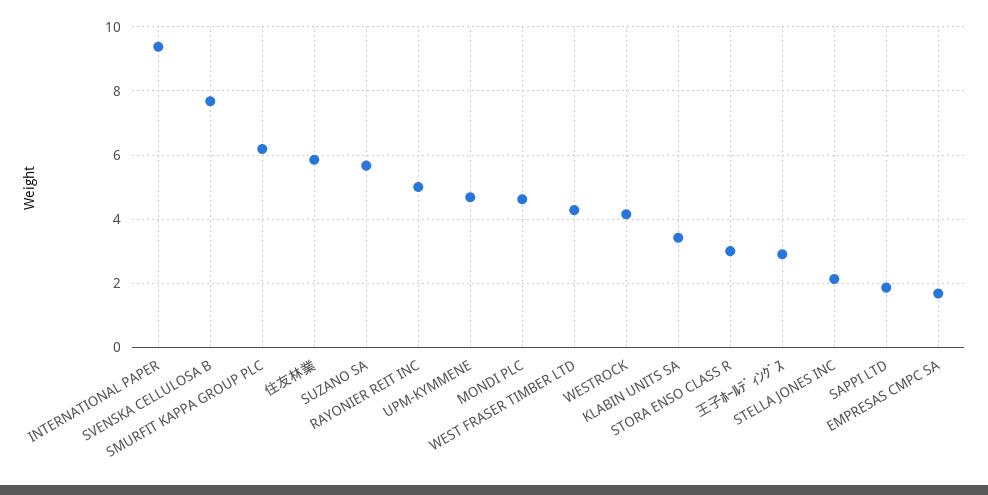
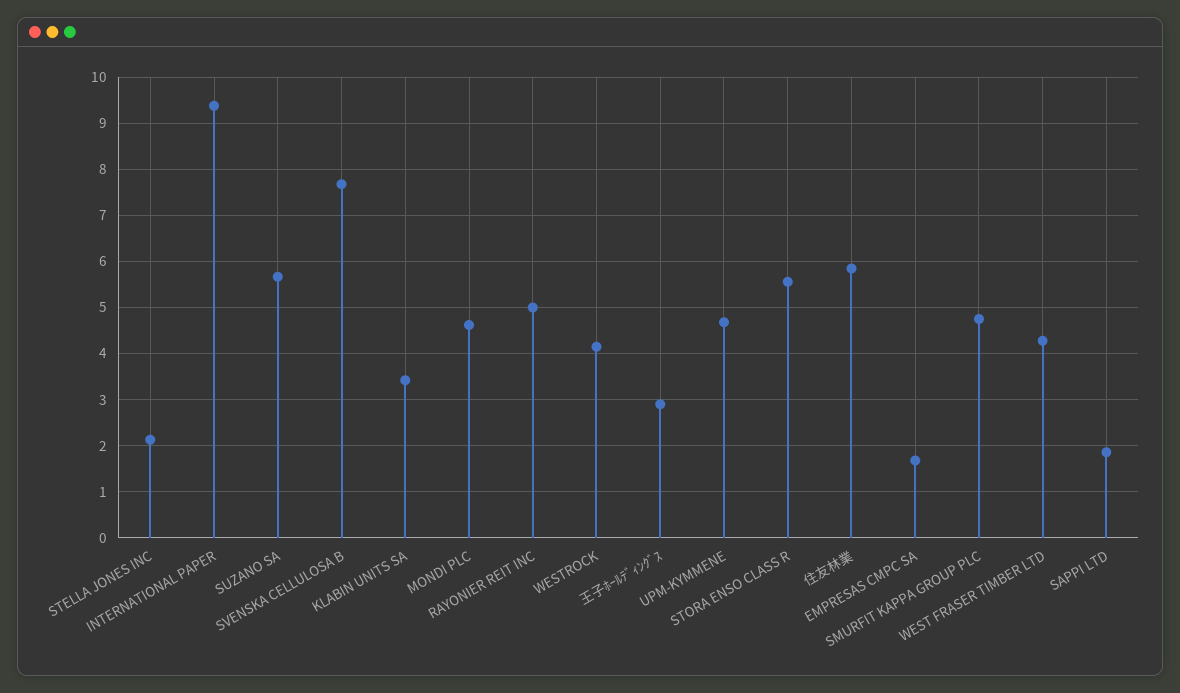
  {
    "INTERNATIONAL PAPER": 9.4,
    "SVENSKA CELLULOSA B": 7.6,
-   "SMURFIT KAPPA GROUP PLC": 6.2,
+   "SMURFIT KAPPA GROUP PLC": 4.8,
    "住友林業": 5.8,
    "SUZANO SA": 5.6,
    "RAYONIER REIT INC": 5,
    "UPM-KYMMENE": 4.6,
    "MONDI PLC": 4.6,
    "WEST FRASER TIMBER LTD": 4.2,
    "WESTROCK": 4.2,
    "KLABIN UNITS SA": 3.4,
-   "STORA ENSO CLASS R": 3,
+   "STORA ENSO CLASS R": 5.6,
    "王子ﾎｰﾙﾃﾞｨﾝｸﾞｽ": 3,
    "STELLA JONES INC": 2.2,
    "SAPPI LTD": 1.8,
    "EMPRESAS CMPC SA": 1.6
  }

